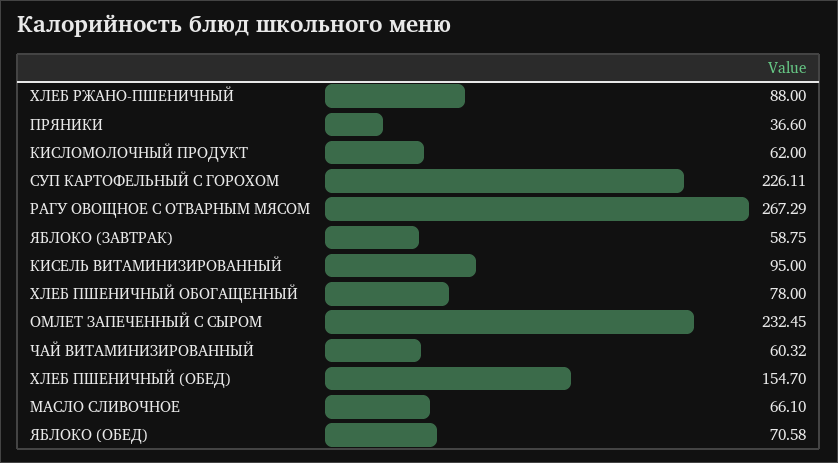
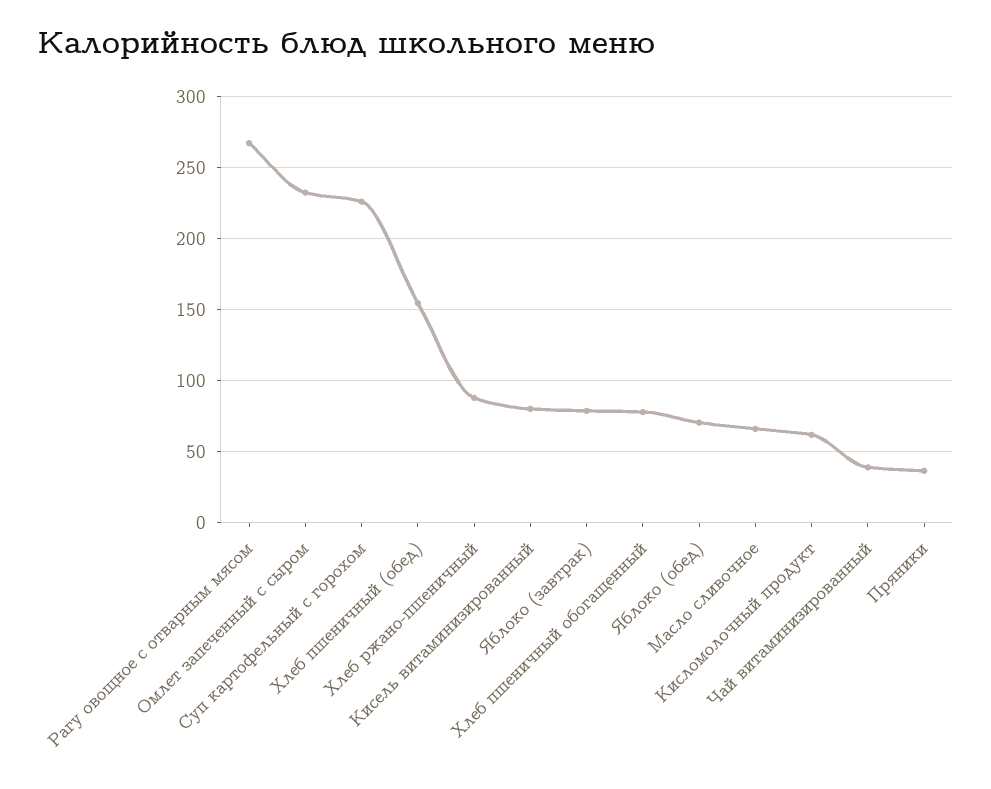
  {
    "ХЛЕБ РЖАНО-ПШЕНИЧНЫЙ": 88,
    "ПРЯНИКИ": 36.6,
    "КИСЛОМОЛОЧНЫЙ ПРОДУКТ": 62,
    "СУП КАРТОФЕЛЬНЫЙ С ГОРОХОМ": 226.11,
    "РАГУ ОВОЩНОЕ С ОТВАРНЫМ МЯСОМ": 267.29,
-   "ЯБЛОКО (ЗАВТРАК)": 58.75,
+   "ЯБЛОКО (ЗАВТРАК)": 80,
-   "КИСЕЛЬ ВИТАМИНИЗИРОВАННЫЙ": 95,
+   "КИСЕЛЬ ВИТАМИНИЗИРОВАННЫЙ": 80,
    "ХЛЕБ ПШЕНИЧНЫЙ ОБОГАЩЕННЫЙ": 78,
    "ОМЛЕТ ЗАПЕЧЕННЫЙ С СЫРОМ": 232.45,
-   "ЧАЙ ВИТАМИНИЗИРОВАННЫЙ": 60.32,
+   "ЧАЙ ВИТАМИНИЗИРОВАННЫЙ": 40,
    "ХЛЕБ ПШЕНИЧНЫЙ (ОБЕД)": 154.7,
    "МАСЛО СЛИВОЧНОЕ": 66.1,
    "ЯБЛОКО (ОБЕД)": 70.58
  }

